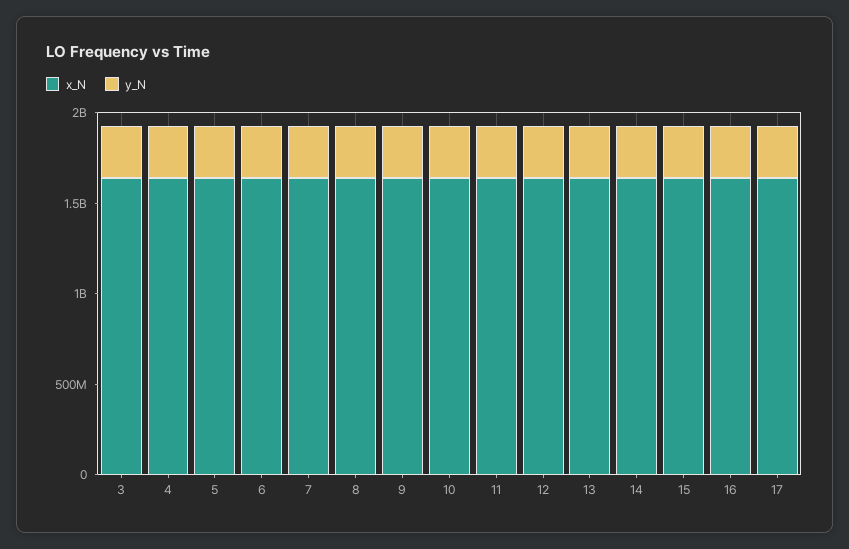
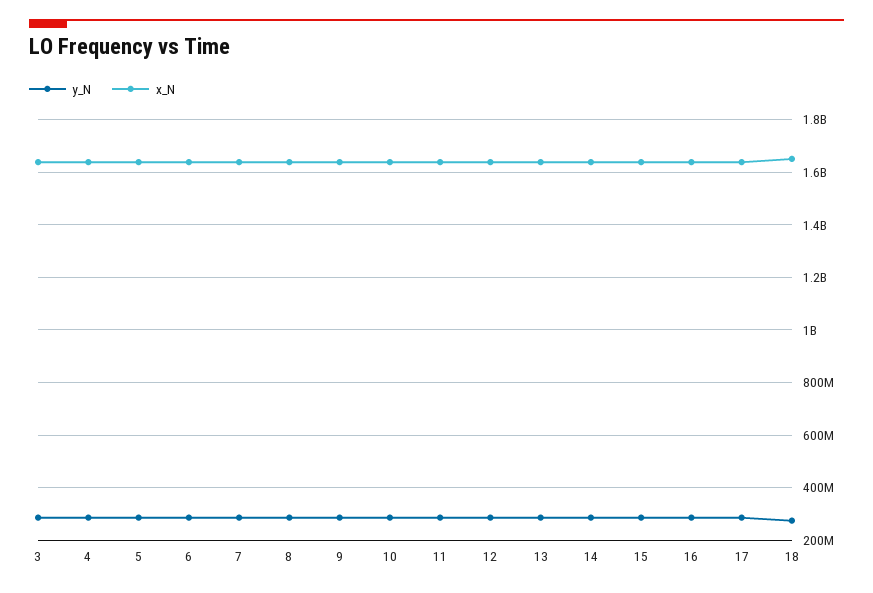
  {
    "x_N": {
      "3": 1650000000,
      "4": 1650000000,
      "5": 1650000000,
      "6": 1650000000,
      "7": 1650000000,
      "8": 1650000000,
      "9": 1650000000,
      "10": 1650000000,
      "11": 1650000000,
      "12": 1650000000,
      "13": 1650000000,
      "14": 1650000000,
      "15": 1650000000,
      "16": 1650000000,
-     "17": 1650000000
+     "17": 1650000000,
+     "18": 1650000000
    },
    "y_N": {
      "3": 275000000,
      "4": 275000000,
      "5": 275000000,
      "6": 275000000,
      "7": 275000000,
      "8": 275000000,
      "9": 275000000,
      "10": 275000000,
      "11": 275000000,
      "12": 275000000,
      "13": 275000000,
      "14": 275000000,
      "15": 275000000,
      "16": 275000000,
-     "17": 275000000
+     "17": 275000000,
+     "18": 275000000
    }
  }

